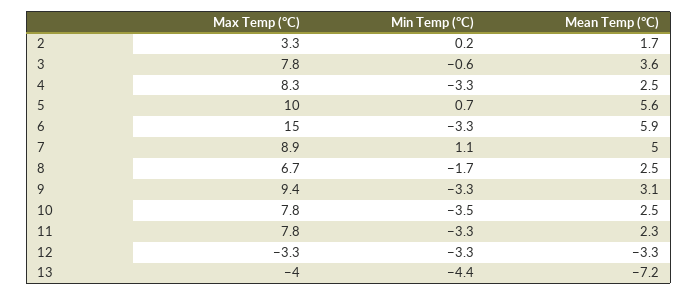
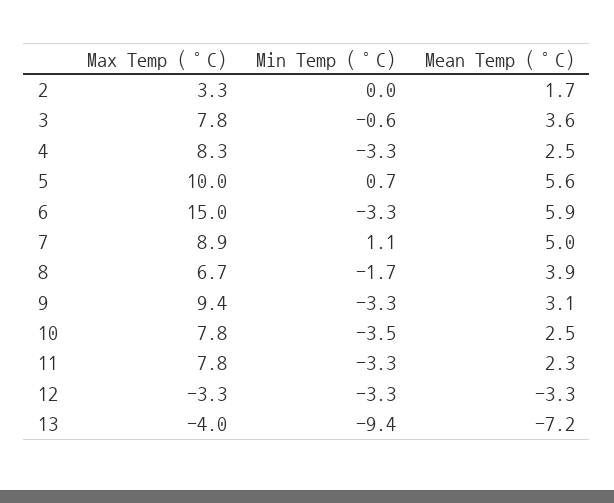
  {
    "Max Temp (°C)": {
      "2": 3.3,
      "3": 7.8,
      "4": 8.3,
      "5": 10,
      "6": 15,
      "7": 8.9,
      "8": 6.7,
      "9": 9.4,
      "10": 7.8,
      "11": 7.8,
      "12": -3.3,
      "13": -4
    },
    "Min Temp (°C)": {
-     "2": 0.2,
+     "2": 0,
      "3": -0.6,
      "4": -3.3,
      "5": 0.7,
      "6": -3.3,
      "7": 1.1,
      "8": -1.7,
      "9": -3.3,
      "10": -3.5,
      "11": -3.3,
      "12": -3.3,
-     "13": -4.4
+     "13": -9.4
    },
    "Mean Temp (°C)": {
      "2": 1.7,
      "3": 3.6,
      "4": 2.5,
      "5": 5.6,
      "6": 5.9,
      "7": 5,
-     "8": 2.5,
+     "8": 3.9,
      "9": 3.1,
      "10": 2.5,
      "11": 2.3,
      "12": -3.3,
      "13": -7.2
    }
  }

